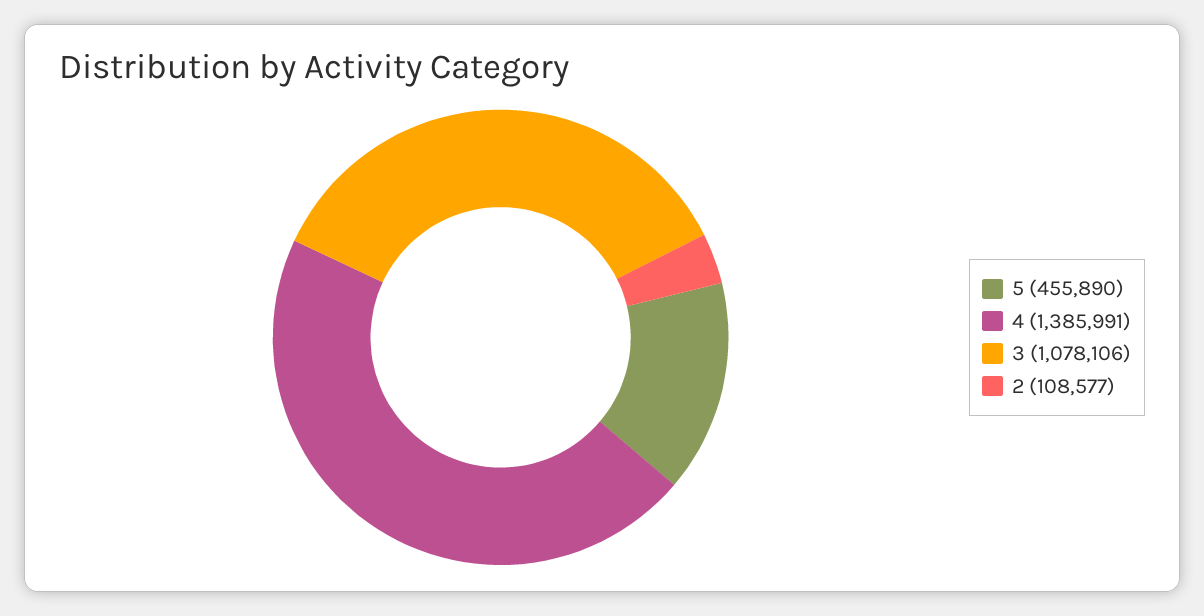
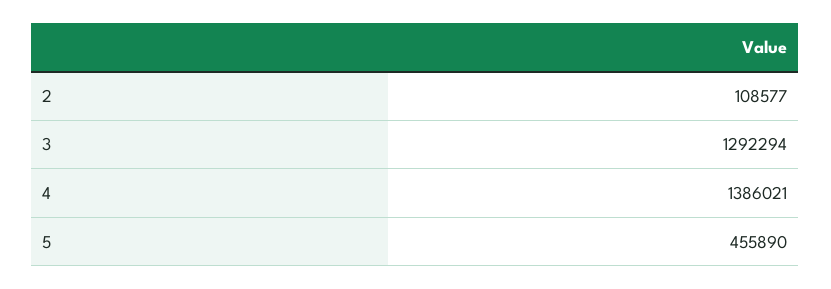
  {
    "5": 455890,
-   "4": 1385991,
+   "4": 1386021,
-   "3": 1078106,
+   "3": 1292294,
    "2": 108577
  }

